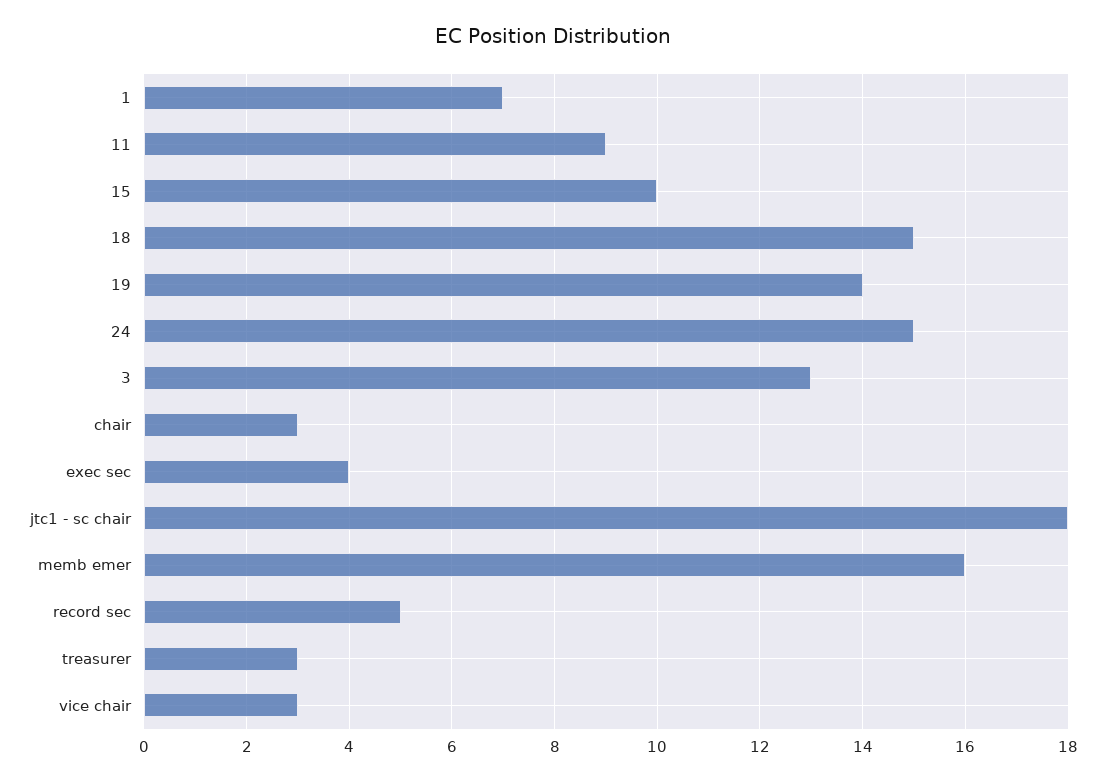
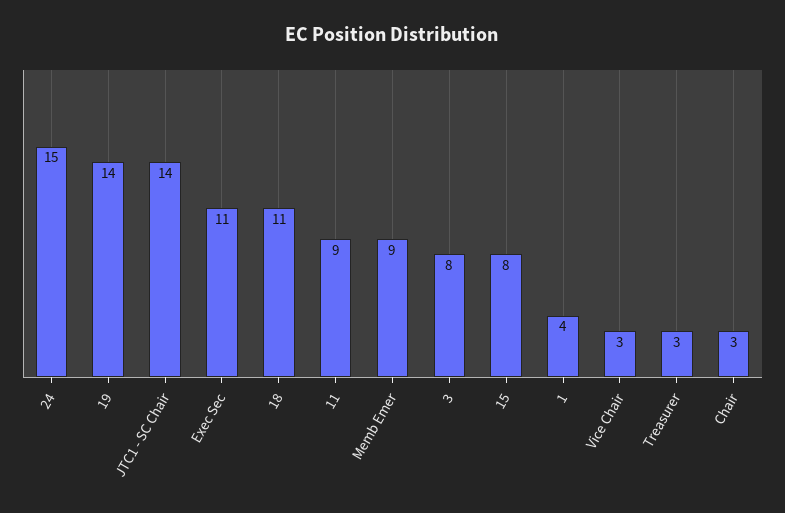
  {
-   "1": 7,
+   "1": 4,
    "11": 9,
-   "15": 10,
+   "15": 8,
-   "18": 15,
+   "18": 11,
    "19": 14,
    "24": 15,
-   "3": 13,
+   "3": 8,
    "chair": 3,
-   "exec sec": 4,
+   "exec sec": 11,
-   "jtc1 - sc chair": 18,
+   "jtc1 - sc chair": 14,
-   "memb emer": 16,
+   "memb emer": 9,
-   "record sec": 5,
    "treasurer": 3,
    "vice chair": 3
  }

